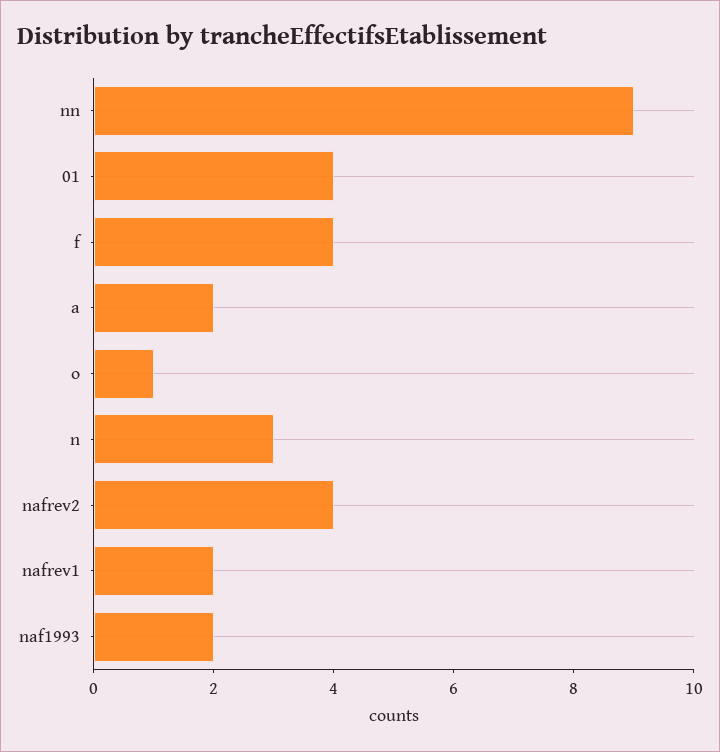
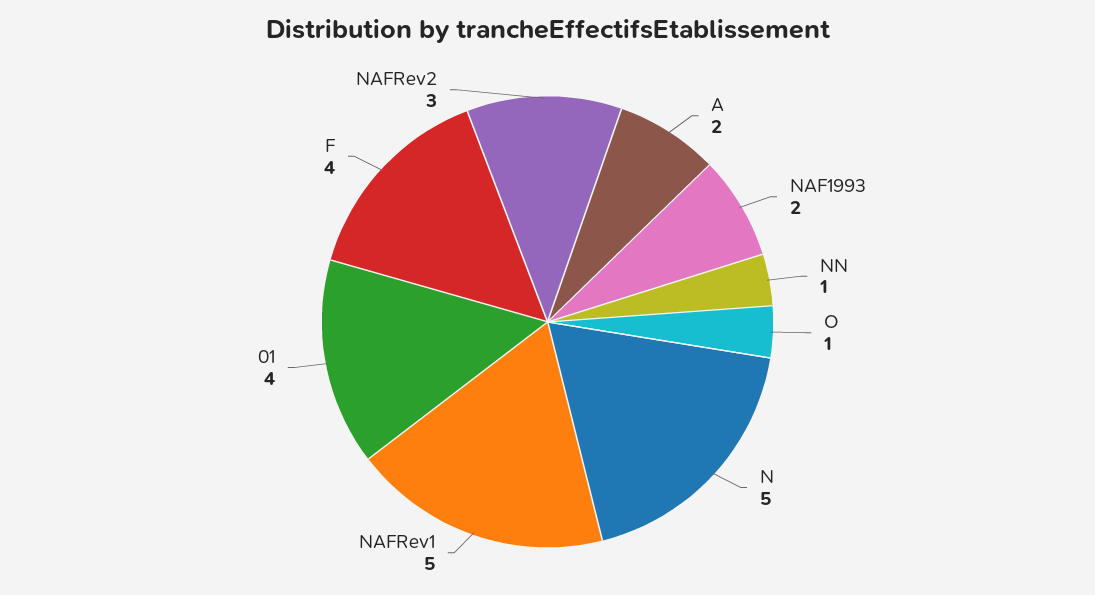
  {
-   "nn": 9,
+   "nn": 1,
    "01": 4,
    "f": 4,
    "a": 2,
    "o": 1,
-   "n": 3,
+   "n": 5,
-   "nafrev2": 4,
+   "nafrev2": 3,
-   "nafrev1": 2,
+   "nafrev1": 5,
    "naf1993": 2
  }

